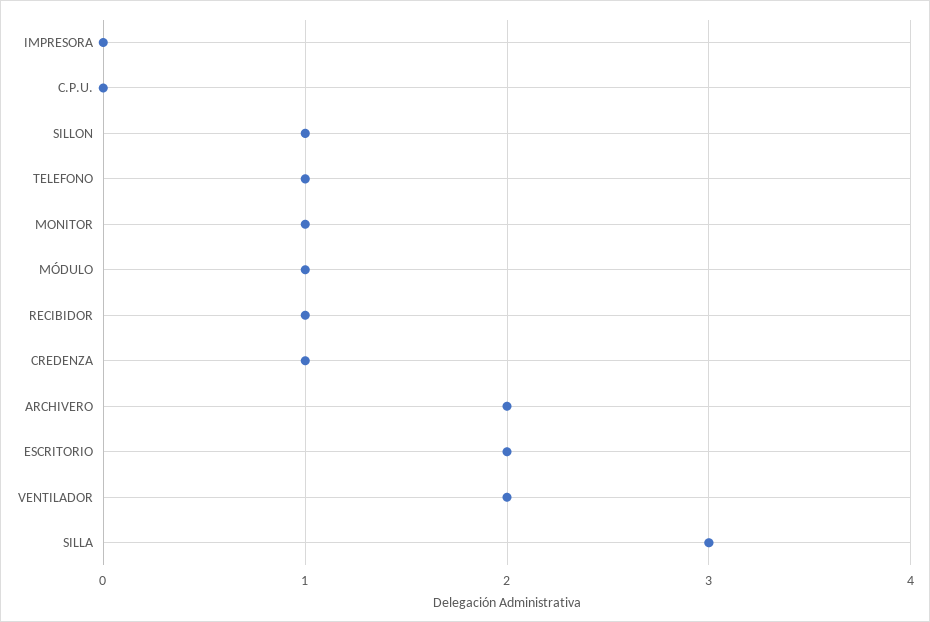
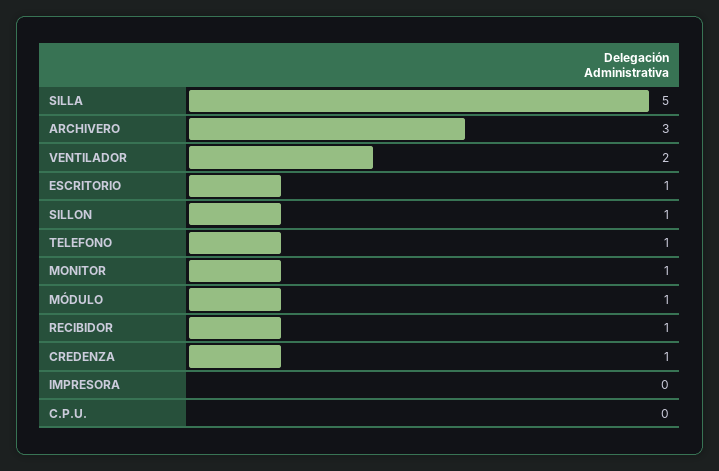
  {
    "IMPRESORA": 0,
    "C.P.U.": 0,
    "SILLON": 1,
    "TELEFONO": 1,
    "MONITOR": 1,
    "MÓDULO": 1,
    "RECIBIDOR": 1,
    "CREDENZA": 1,
-   "ARCHIVERO": 2,
+   "ARCHIVERO": 3,
-   "ESCRITORIO": 2,
+   "ESCRITORIO": 1,
    "VENTILADOR": 2,
-   "SILLA": 3
+   "SILLA": 5
  }

